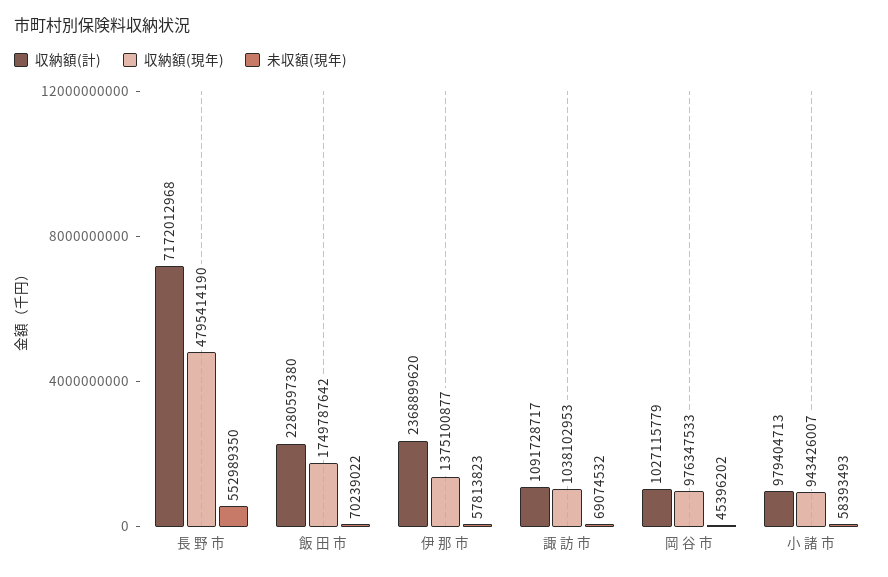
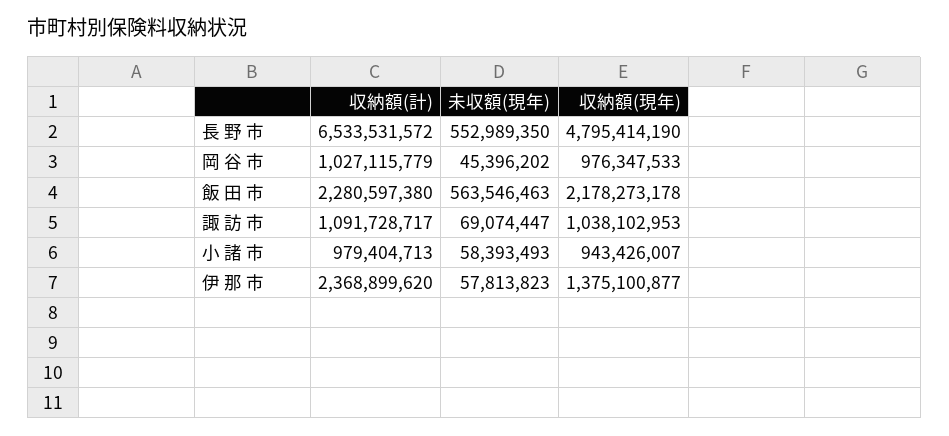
  {
    "収納額(計)": {
-     "長 野 市": 7172012968,
+     "長 野 市": 6533531572,
      "飯 田 市": 2280597380,
      "伊 那 市": 2368899620,
      "諏 訪 市": 1091728717,
      "岡 谷 市": 1027115779,
      "小 諸 市": 979404713
    },
    "収納額(現年)": {
      "長 野 市": 4795414190,
-     "飯 田 市": 1749787642,
+     "飯 田 市": 2178273178,
      "伊 那 市": 1375100877,
      "諏 訪 市": 1038102953,
      "岡 谷 市": 976347533,
      "小 諸 市": 943426007
    },
    "未収額(現年)": {
      "長 野 市": 552989350,
-     "飯 田 市": 70239022,
+     "飯 田 市": 563546463,
      "伊 那 市": 57813823,
-     "諏 訪 市": 69074532,
+     "諏 訪 市": 69074447,
      "岡 谷 市": 45396202,
      "小 諸 市": 58393493
    }
  }

